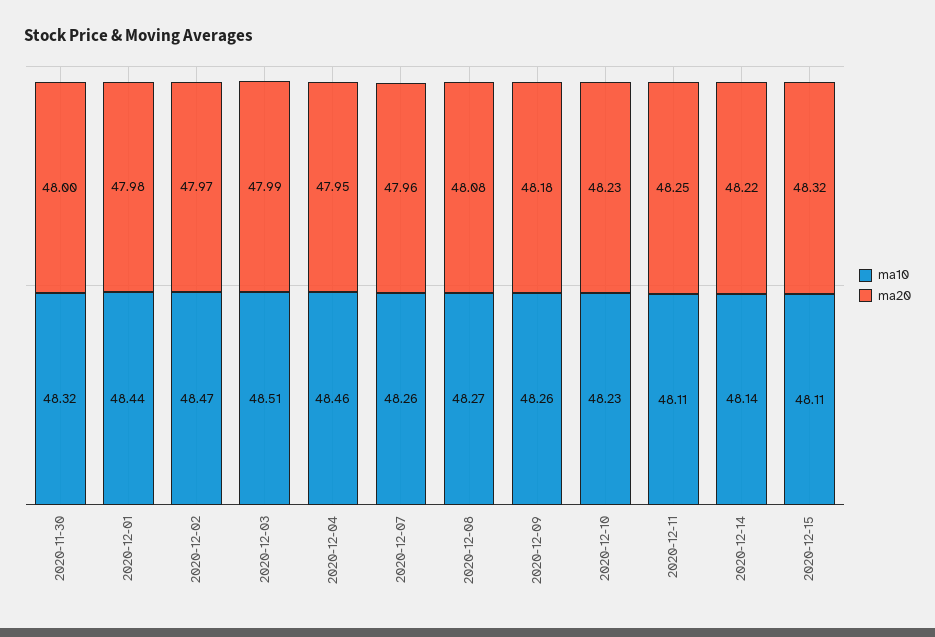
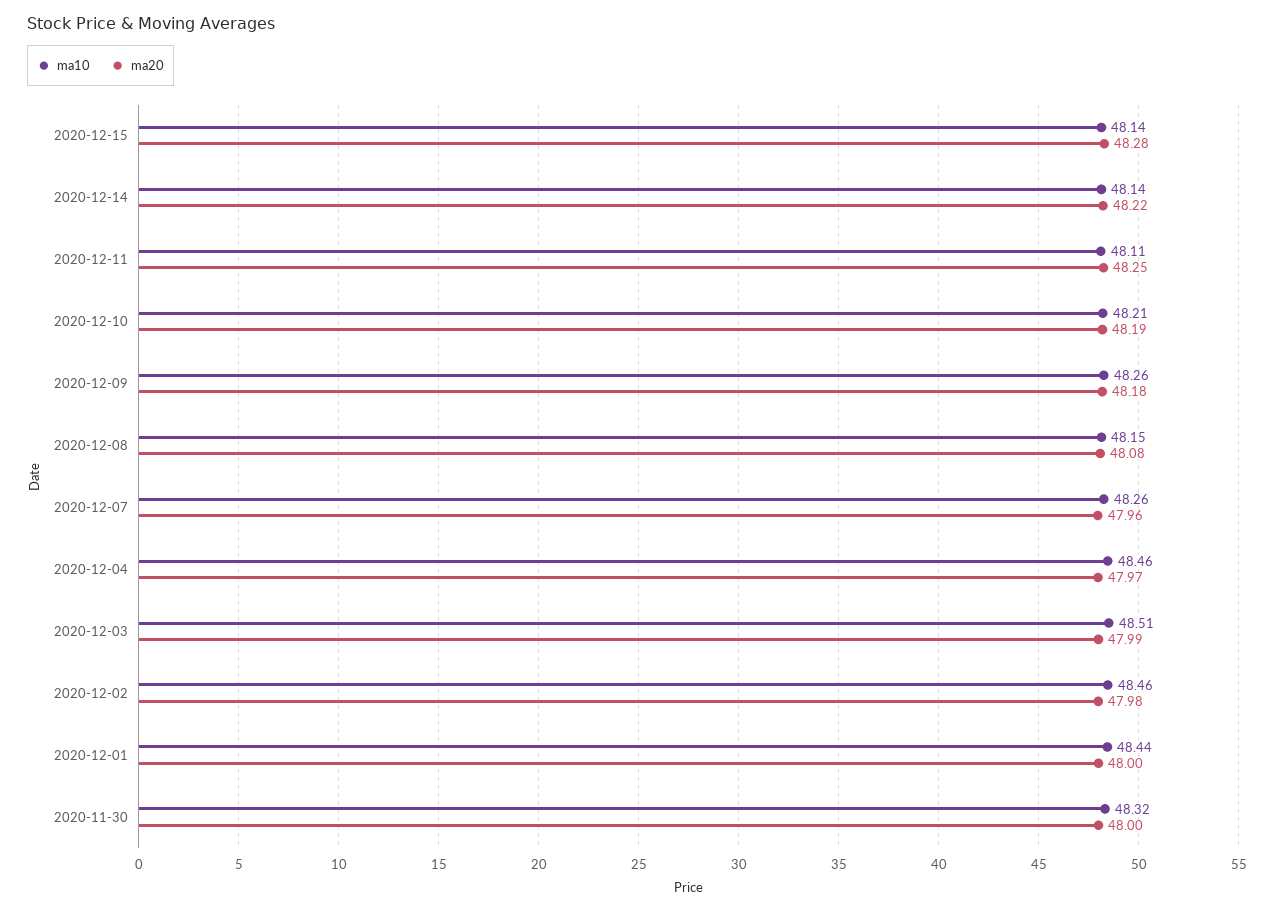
  {
    "ma10": {
      "2020-11-30": 48.32,
      "2020-12-01": 48.44,
-     "2020-12-02": 48.47,
+     "2020-12-02": 48.46,
      "2020-12-03": 48.51,
      "2020-12-04": 48.46,
      "2020-12-07": 48.26,
-     "2020-12-08": 48.27,
+     "2020-12-08": 48.15,
      "2020-12-09": 48.26,
-     "2020-12-10": 48.23,
+     "2020-12-10": 48.21,
      "2020-12-11": 48.11,
      "2020-12-14": 48.14,
-     "2020-12-15": 48.11
+     "2020-12-15": 48.14
    },
    "ma20": {
      "2020-11-30": 48,
-     "2020-12-01": 47.98,
+     "2020-12-01": 48,
-     "2020-12-02": 47.97,
+     "2020-12-02": 47.98,
      "2020-12-03": 47.99,
-     "2020-12-04": 47.95,
+     "2020-12-04": 47.97,
      "2020-12-07": 47.96,
      "2020-12-08": 48.08,
      "2020-12-09": 48.18,
-     "2020-12-10": 48.23,
+     "2020-12-10": 48.19,
      "2020-12-11": 48.25,
      "2020-12-14": 48.22,
-     "2020-12-15": 48.32
+     "2020-12-15": 48.28
    }
  }

